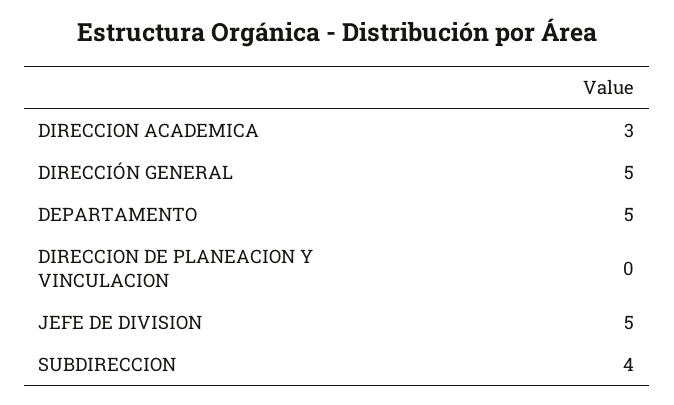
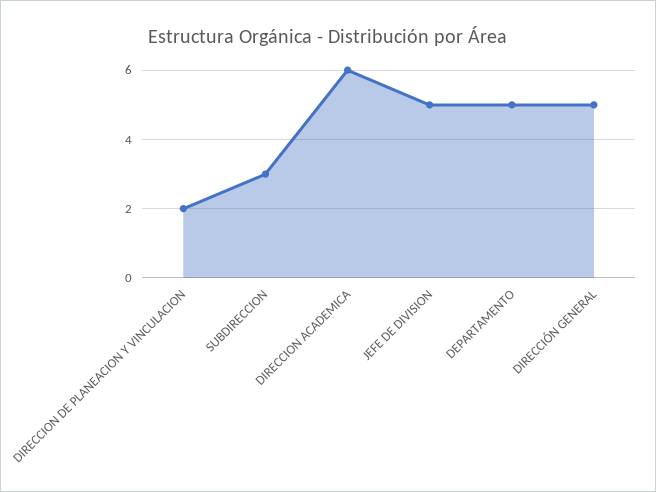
  {
-   "DIRECCION ACADEMICA": 3,
+   "DIRECCION ACADEMICA": 6,
    "DIRECCIÓN GENERAL": 5,
    "DEPARTAMENTO": 5,
-   "DIRECCION DE PLANEACION Y VINCULACION": 0,
+   "DIRECCION DE PLANEACION Y VINCULACION": 2,
    "JEFE DE DIVISION": 5,
-   "SUBDIRECCION": 4
+   "SUBDIRECCION": 3
  }

